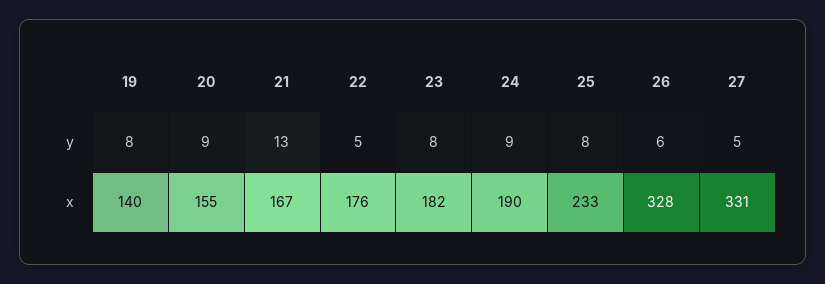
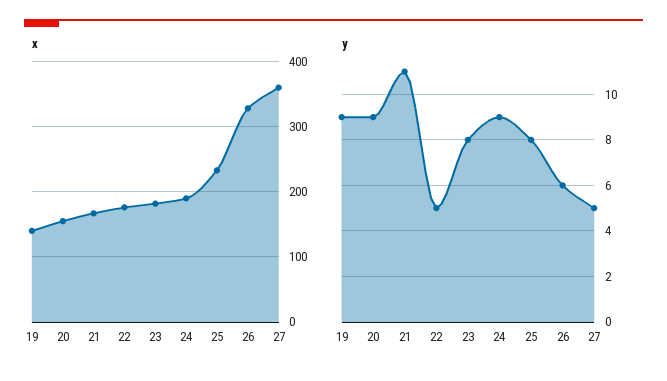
  {
    "y": {
-     "19": 8,
+     "19": 9,
      "20": 9,
-     "21": 13,
+     "21": 11,
      "22": 5,
      "23": 8,
      "24": 9,
      "25": 8,
      "26": 6,
      "27": 5
    },
    "x": {
      "19": 140,
      "20": 155,
      "21": 167,
      "22": 176,
      "23": 182,
      "24": 190,
      "25": 233,
      "26": 328,
-     "27": 331
+     "27": 360
    }
  }

